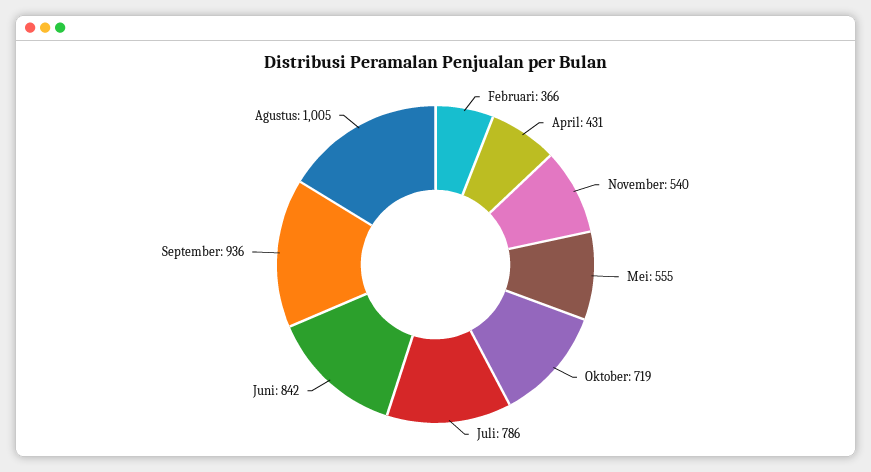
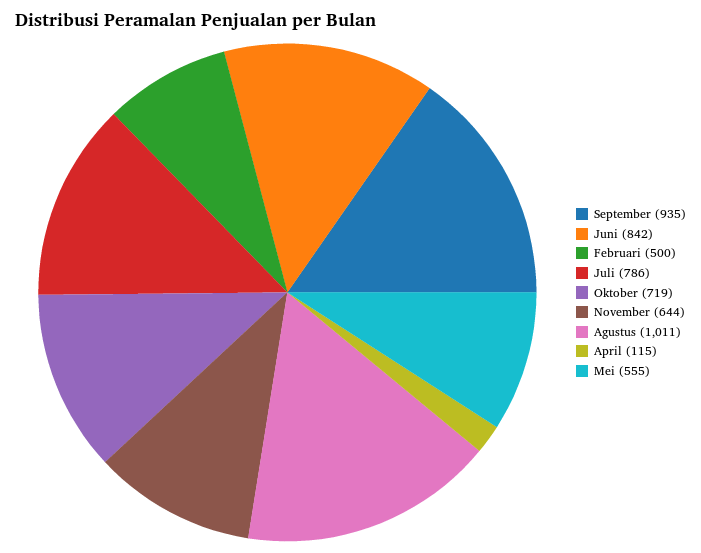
  {
-   "Februari": 366,
+   "Februari": 500,
-   "April": 431,
+   "April": 115,
-   "November": 540,
+   "November": 644,
    "Mei": 555,
    "Oktober": 719,
    "Juli": 786,
    "Juni": 842,
-   "September": 936,
+   "September": 935,
-   "Agustus": 1005
+   "Agustus": 1011
  }

